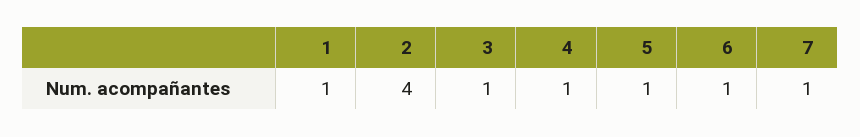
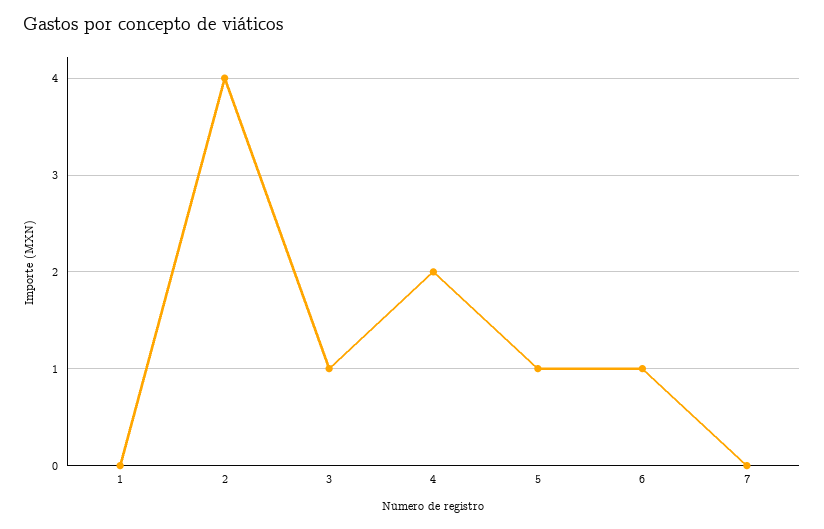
  {
-   "1": 1,
+   "1": 0,
    "2": 4,
    "3": 1,
-   "4": 1,
+   "4": 2,
    "5": 1,
    "6": 1,
-   "7": 1
+   "7": 0
  }

